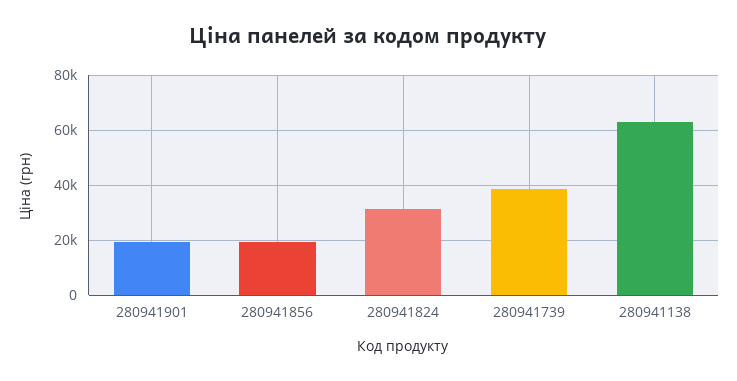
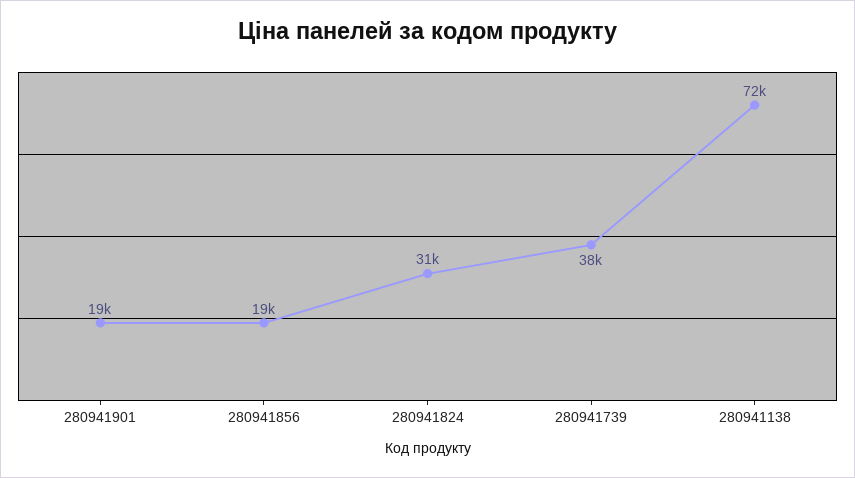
  {
    "280941901": 19000,
    "280941856": 19000,
    "280941824": 31000,
    "280941739": 38000,
-   "280941138": 62500
+   "280941138": 72000
  }

